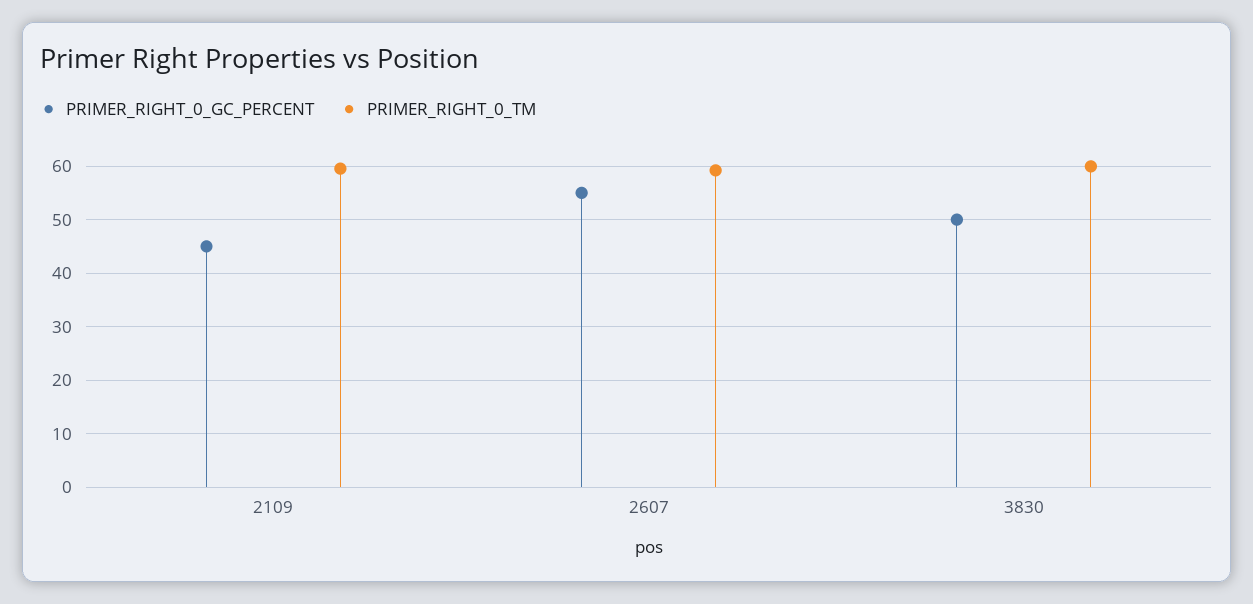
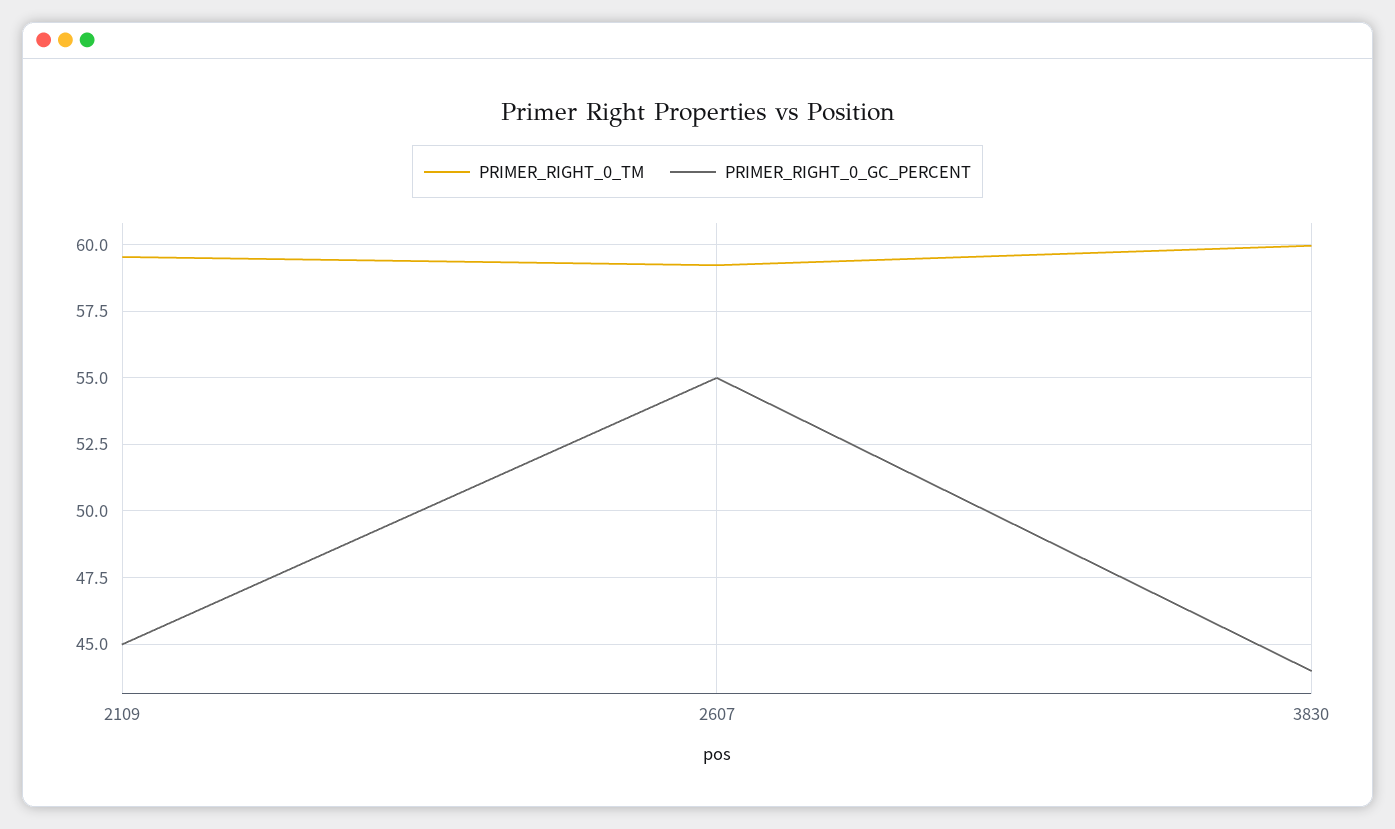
  {
    "PRIMER_RIGHT_0_GC_PERCENT": {
      "2109": 45,
      "2607": 55,
-     "3830": 50
+     "3830": 44
    },
    "PRIMER_RIGHT_0_TM": {
      "2109": 59.5,
      "2607": 59.25,
      "3830": 60
    }
  }

